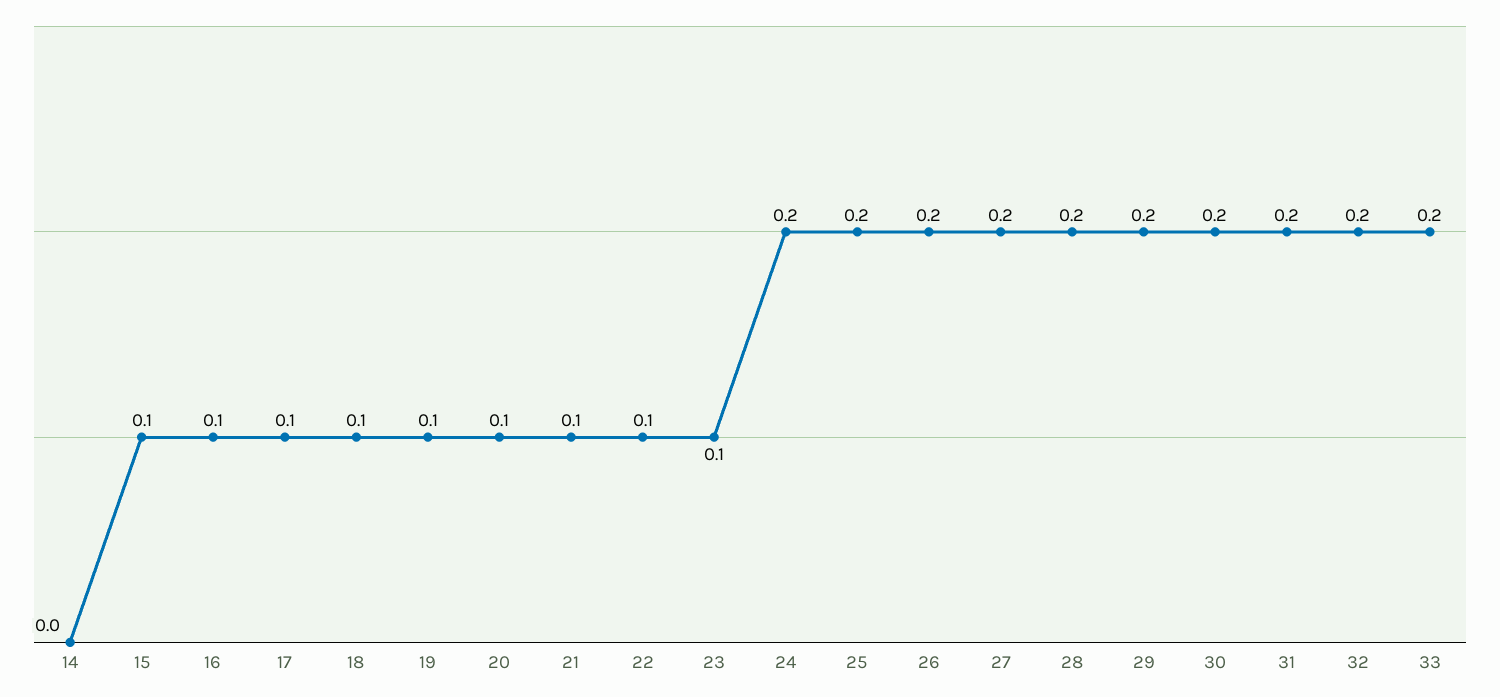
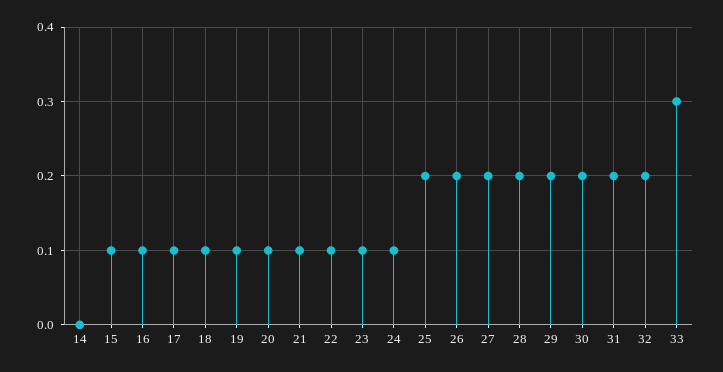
  {
    "14": 0,
    "15": 0.1,
    "16": 0.1,
    "17": 0.1,
    "18": 0.1,
    "19": 0.1,
    "20": 0.1,
    "21": 0.1,
    "22": 0.1,
    "23": 0.1,
-   "24": 0.2,
+   "24": 0.1,
    "25": 0.2,
    "26": 0.2,
    "27": 0.2,
    "28": 0.2,
    "29": 0.2,
    "30": 0.2,
    "31": 0.2,
    "32": 0.2,
-   "33": 0.2
+   "33": 0.3
  }

